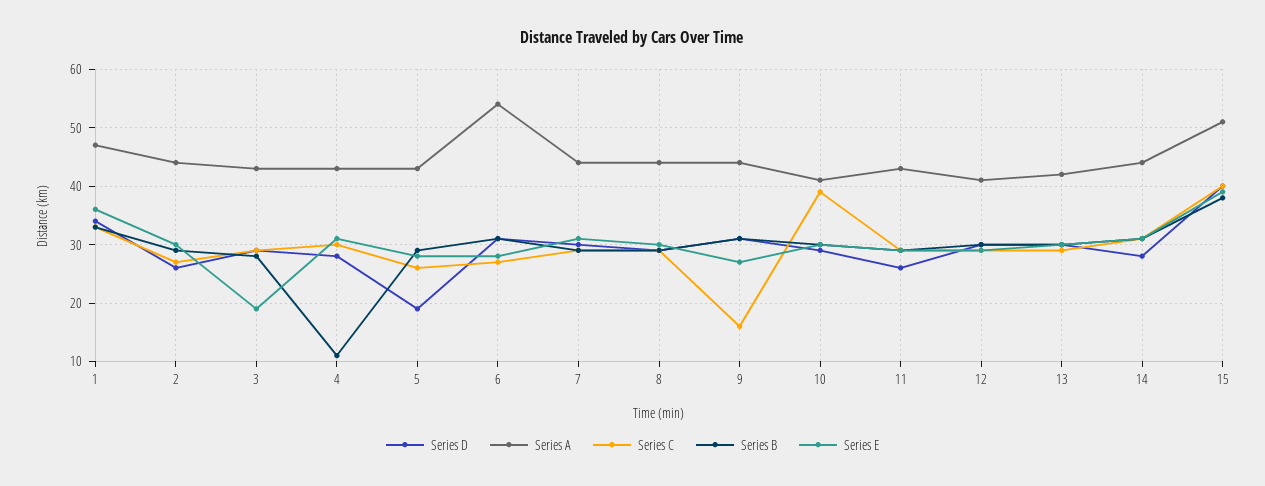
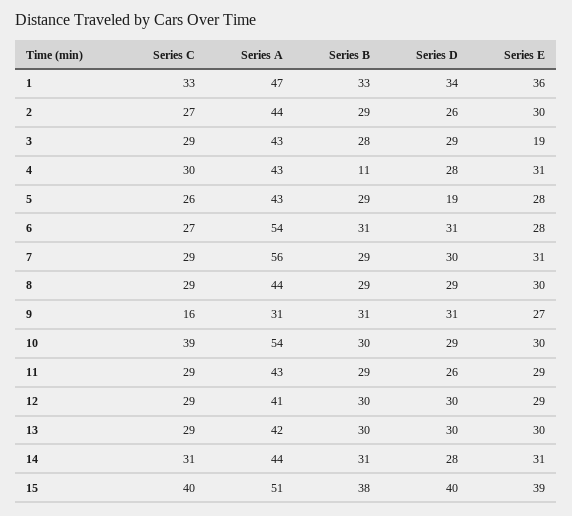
  {
    "Series D": {
      "1": 34,
      "2": 26,
      "3": 29,
      "4": 28,
      "5": 19,
      "6": 31,
      "7": 30,
      "8": 29,
      "9": 31,
      "10": 29,
      "11": 26,
      "12": 30,
      "13": 30,
      "14": 28,
      "15": 40
    },
    "Series A": {
      "1": 47,
      "2": 44,
      "3": 43,
      "4": 43,
      "5": 43,
      "6": 54,
-     "7": 45,
+     "7": 56,
      "8": 44,
-     "9": 45,
+     "9": 31,
-     "10": 40,
+     "10": 54,
      "11": 43,
      "12": 41,
      "13": 42,
      "14": 44,
      "15": 51
    },
    "Series C": {
      "1": 33,
      "2": 27,
      "3": 29,
      "4": 30,
      "5": 26,
      "6": 27,
      "7": 29,
      "8": 29,
      "9": 16,
      "10": 39,
      "11": 29,
      "12": 29,
      "13": 29,
      "14": 31,
      "15": 40
    },
    "Series B": {
      "1": 33,
      "2": 29,
      "3": 28,
      "4": 11,
      "5": 29,
      "6": 31,
      "7": 29,
      "8": 29,
      "9": 31,
      "10": 30,
      "11": 29,
      "12": 30,
      "13": 30,
      "14": 31,
      "15": 38
    },
    "Series E": {
      "1": 36,
      "2": 30,
      "3": 19,
      "4": 31,
      "5": 28,
      "6": 28,
      "7": 31,
      "8": 30,
      "9": 27,
      "10": 30,
      "11": 29,
      "12": 29,
      "13": 30,
      "14": 31,
      "15": 39
    }
  }

